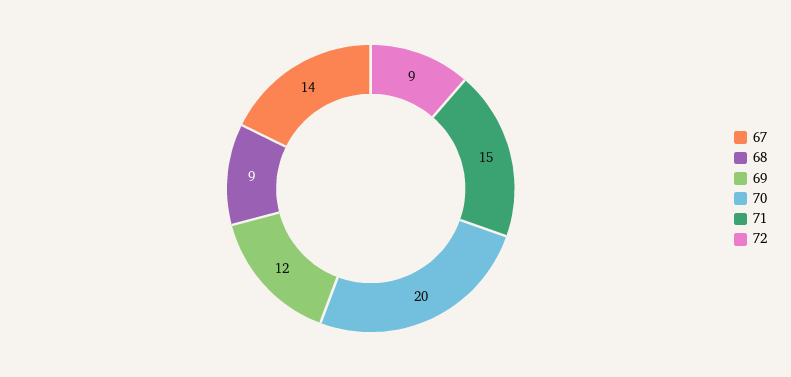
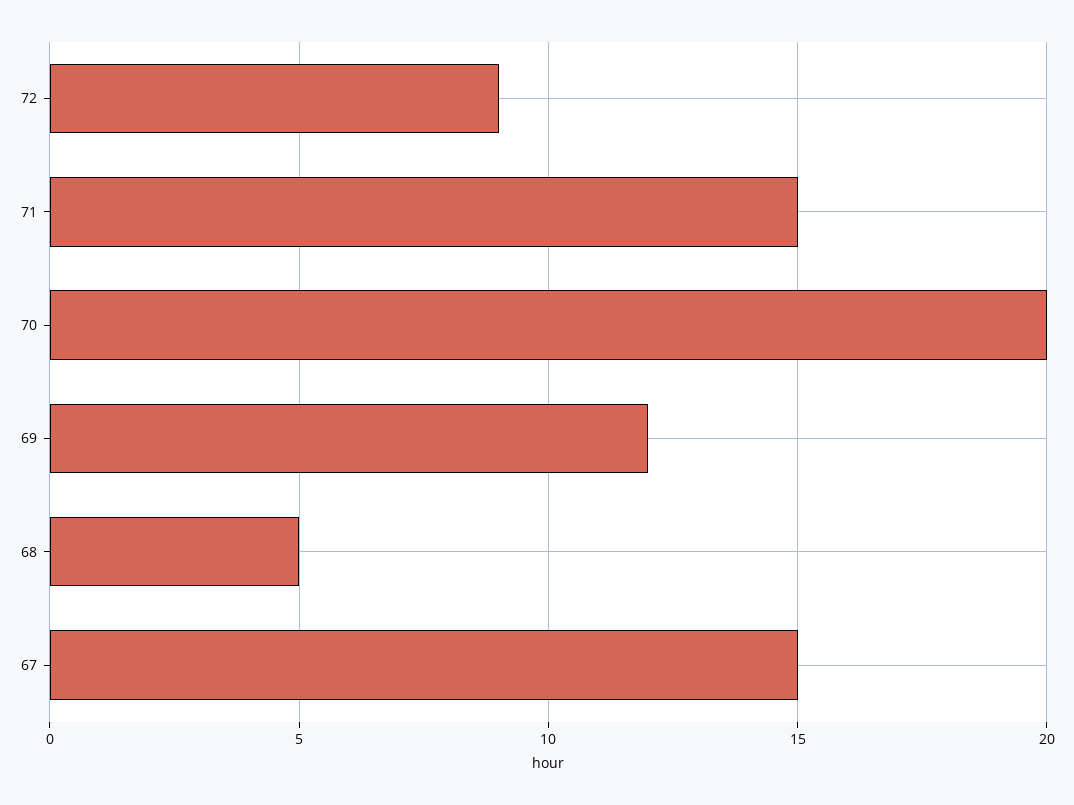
  {
-   "67": 14,
+   "67": 15,
-   "68": 9,
+   "68": 5,
    "69": 12,
    "70": 20,
    "71": 15,
    "72": 9
  }

